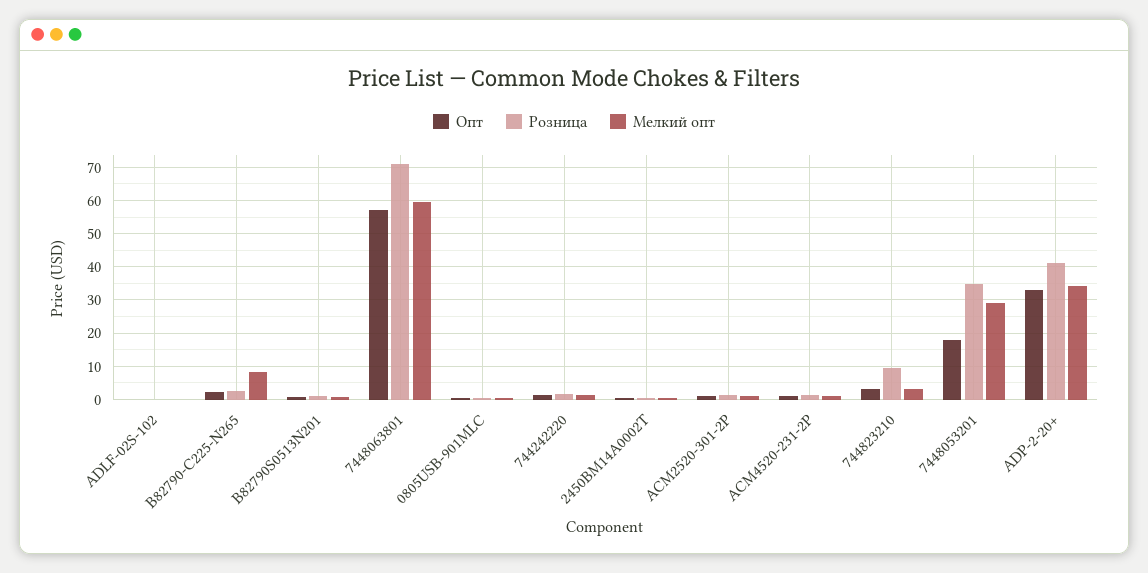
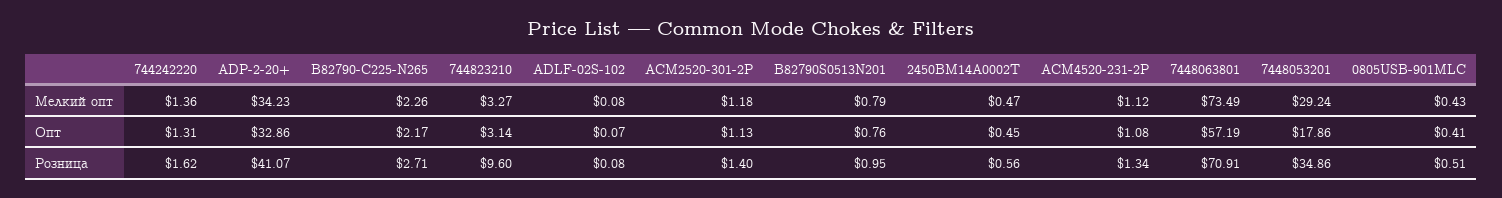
  {
    "Опт": {
      "ADLF-02S-102": 0.07,
      "B82790-C225-N265": 2.17,
      "B82790S0513N201": 0.76,
      "7448063801": 57.19,
      "0805USB-901MLC": 0.41,
      "744242220": 1.31,
      "2450BM14A0002T": 0.45,
      "ACM2520-301-2P": 1.13,
      "ACM4520-231-2P": 1.08,
      "744823210": 3.14,
      "7448053201": 17.86,
      "ADP-2-20+": 32.86
    },
    "Розница": {
      "ADLF-02S-102": 0.08,
      "B82790-C225-N265": 2.71,
      "B82790S0513N201": 0.95,
      "7448063801": 70.91,
      "0805USB-901MLC": 0.51,
      "744242220": 1.62,
      "2450BM14A0002T": 0.56,
      "ACM2520-301-2P": 1.4,
      "ACM4520-231-2P": 1.34,
      "744823210": 9.6,
      "7448053201": 34.86,
      "ADP-2-20+": 41.07
    },
    "Мелкий опт": {
      "ADLF-02S-102": 0.08,
-     "B82790-C225-N265": 8,
+     "B82790-C225-N265": 2.26,
      "B82790S0513N201": 0.79,
-     "7448063801": 60,
+     "7448063801": 73.49,
      "0805USB-901MLC": 0.43,
      "744242220": 1.36,
      "2450BM14A0002T": 0.47,
      "ACM2520-301-2P": 1.18,
      "ACM4520-231-2P": 1.12,
      "744823210": 3.27,
      "7448053201": 29.24,
      "ADP-2-20+": 34.23
    }
  }

